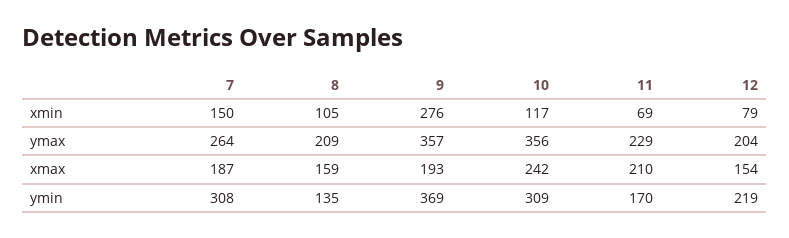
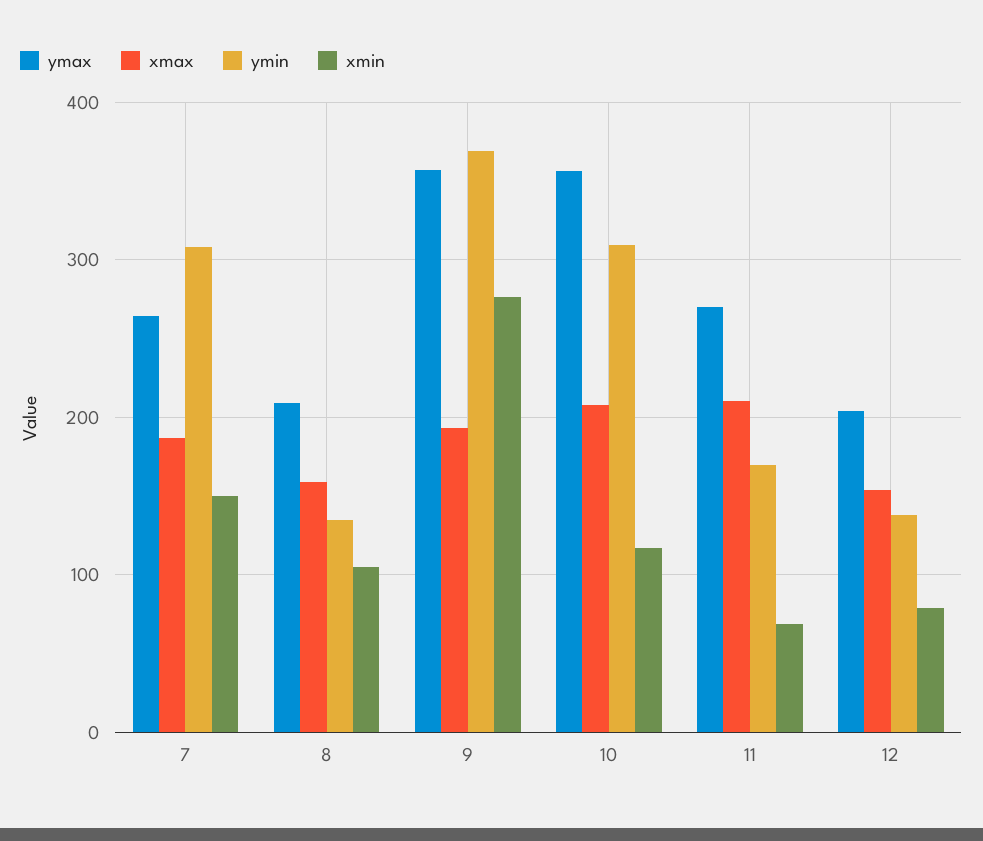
  {
    "xmin": {
      "7": 150,
      "8": 105,
      "9": 276,
      "10": 117,
      "11": 69,
      "12": 79
    },
    "ymax": {
      "7": 264,
      "8": 209,
      "9": 357,
      "10": 356,
-     "11": 229,
+     "11": 270,
      "12": 204
    },
    "xmax": {
      "7": 187,
      "8": 159,
      "9": 193,
-     "10": 242,
+     "10": 210,
      "11": 210,
      "12": 154
    },
    "ymin": {
      "7": 308,
      "8": 135,
      "9": 369,
      "10": 309,
      "11": 170,
-     "12": 219
+     "12": 140
    }
  }

